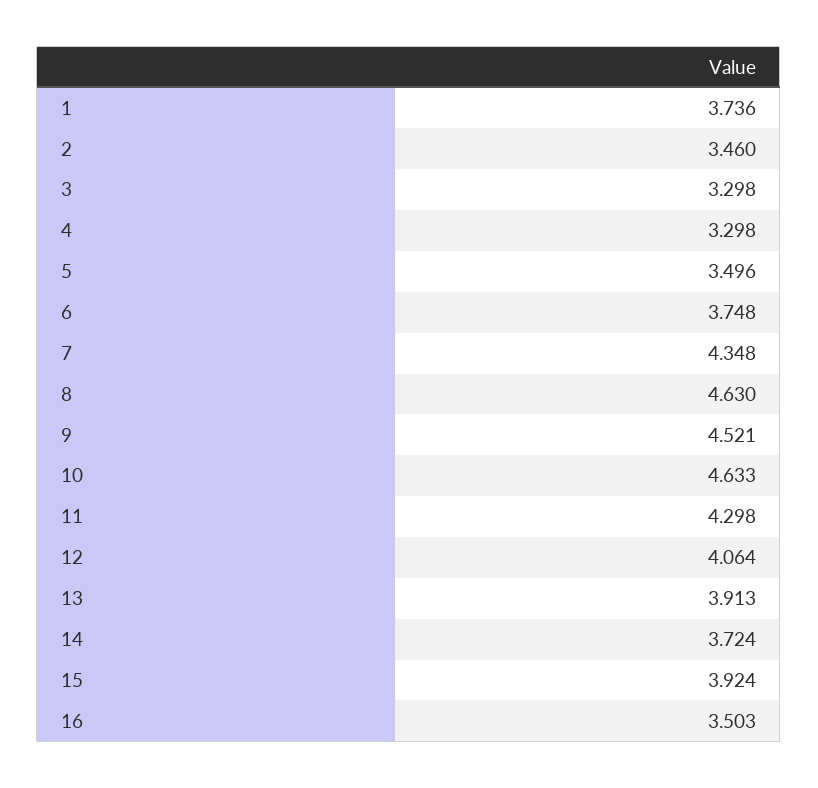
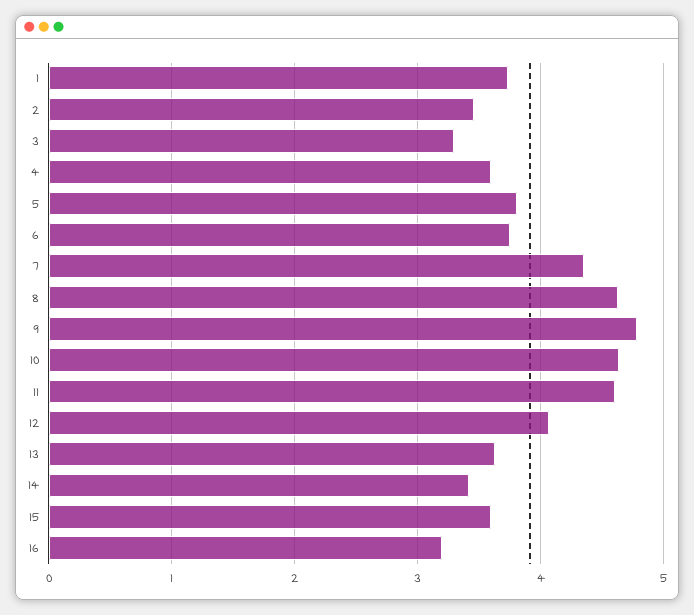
  {
    "1": 3.736,
    "2": 3.46,
    "3": 3.298,
-   "4": 3.298,
+   "4": 3.6,
-   "5": 3.496,
+   "5": 3.8,
    "6": 3.748,
    "7": 4.348,
    "8": 4.63,
-   "9": 4.521,
+   "9": 4.8,
    "10": 4.633,
-   "11": 4.298,
+   "11": 4.6,
    "12": 4.064,
-   "13": 3.913,
+   "13": 3.6,
-   "14": 3.724,
+   "14": 3.4,
-   "15": 3.924,
+   "15": 3.6,
-   "16": 3.503
+   "16": 3.2
  }

